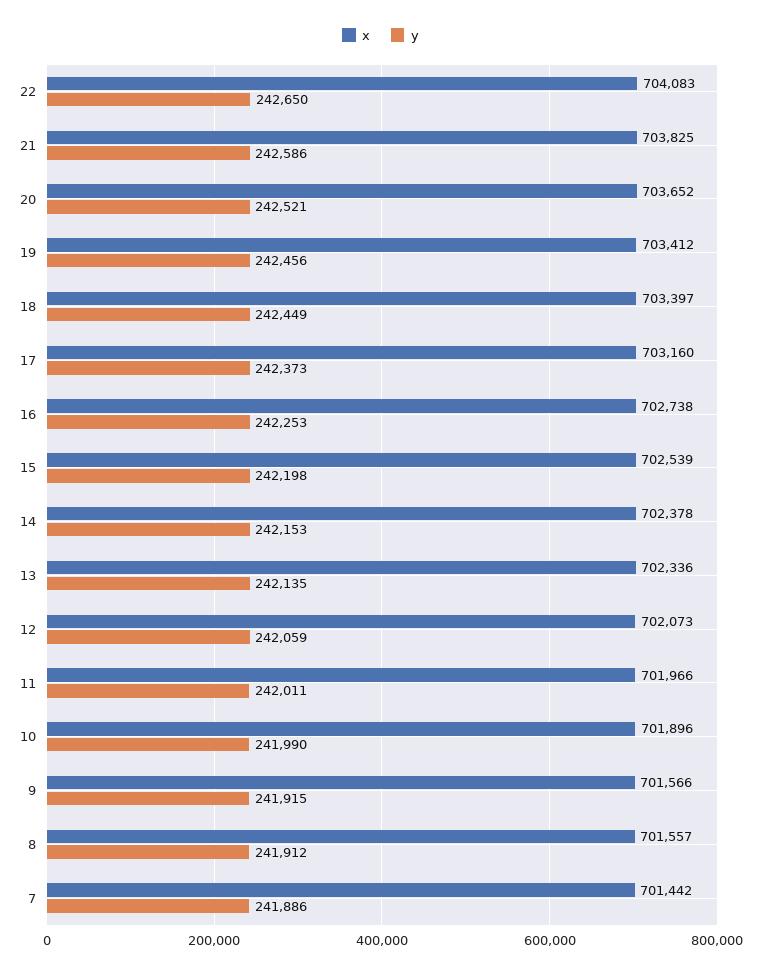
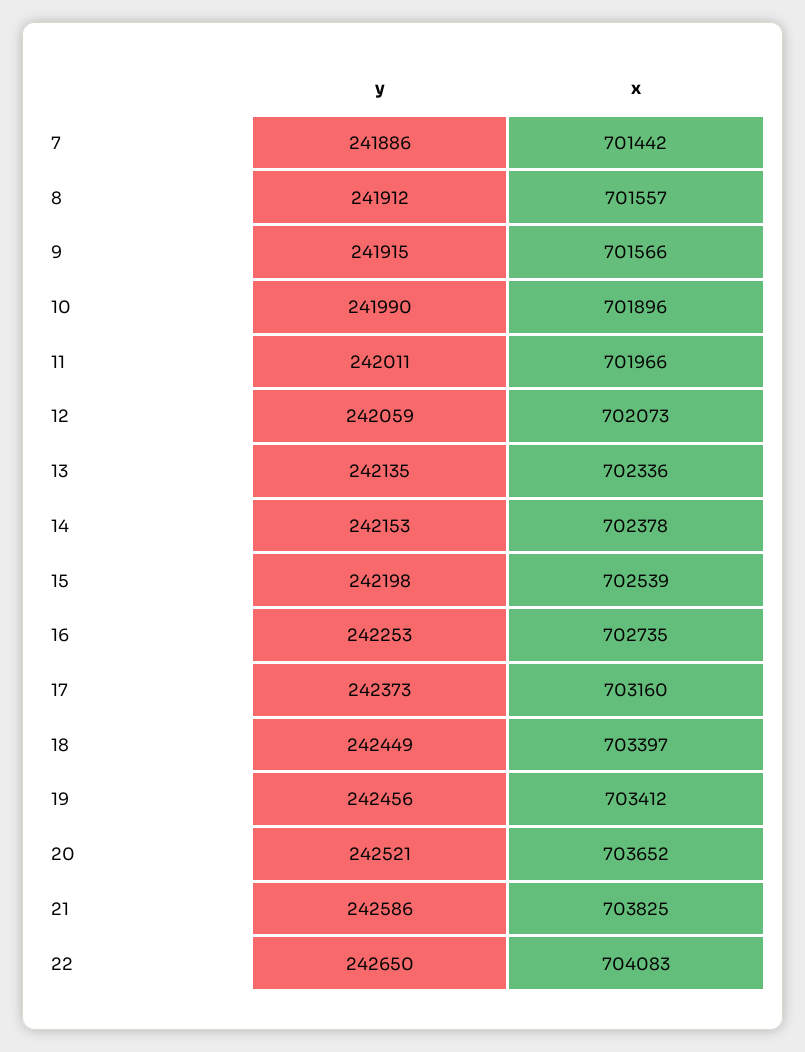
  {
    "x": {
      "22": 704083,
      "21": 703825,
      "20": 703652,
      "19": 703412,
      "18": 703397,
      "17": 703160,
-     "16": 702738,
+     "16": 702735,
      "15": 702539,
      "14": 702378,
      "13": 702336,
      "12": 702073,
      "11": 701966,
      "10": 701896,
      "9": 701566,
      "8": 701557,
      "7": 701442
    },
    "y": {
      "22": 242650,
      "21": 242586,
      "20": 242521,
      "19": 242456,
      "18": 242449,
      "17": 242373,
      "16": 242253,
      "15": 242198,
      "14": 242153,
      "13": 242135,
      "12": 242059,
      "11": 242011,
      "10": 241990,
      "9": 241915,
      "8": 241912,
      "7": 241886
    }
  }

